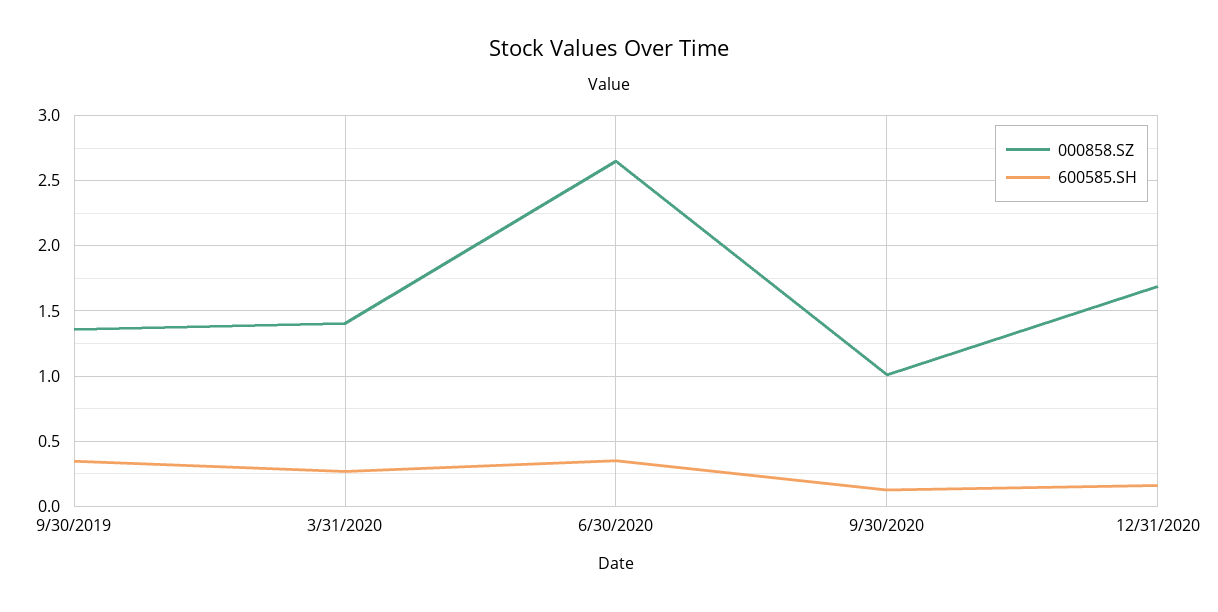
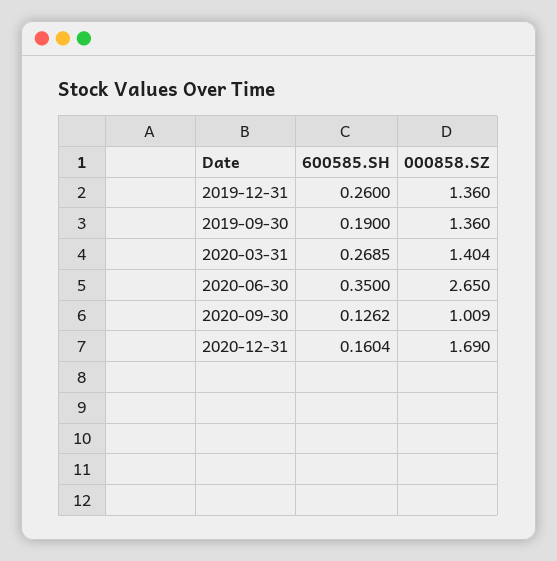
  {
    "000858.SZ": {
      "9/30/2019": 1.36,
      "3/31/2020": 1.404,
      "6/30/2020": 2.65,
      "9/30/2020": 1.009,
-     "12/31/2020": 1.69
+     "12/31/2020": 1.69,
+     "2019-12-31": 1.36
    },
    "600585.SH": {
-     "9/30/2019": 0.35,
+     "9/30/2019": 0.19,
      "3/31/2020": 0.2685,
      "6/30/2020": 0.35,
      "9/30/2020": 0.1262,
-     "12/31/2020": 0.1604
+     "12/31/2020": 0.1604,
+     "2019-12-31": 0.26
    }
  }

